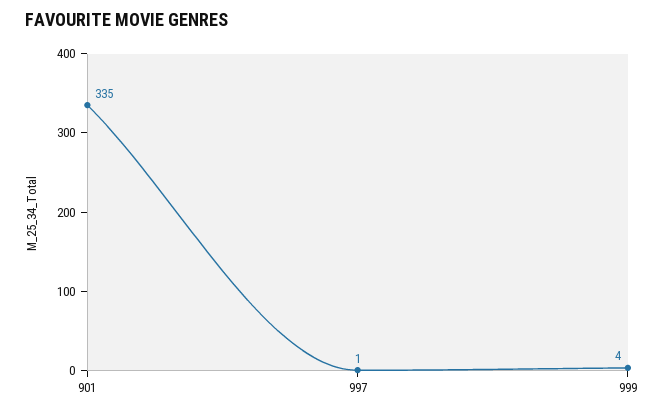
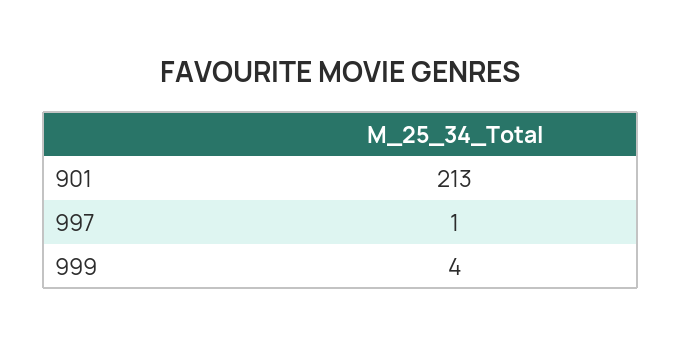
  {
-   "901": 335,
+   "901": 213,
    "997": 1,
    "999": 4
  }

